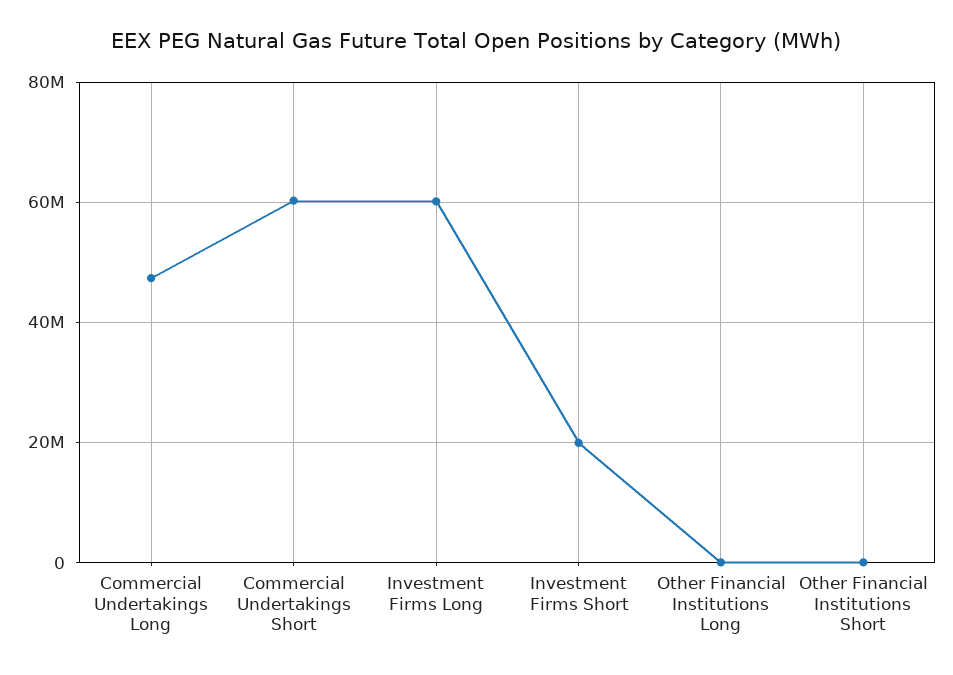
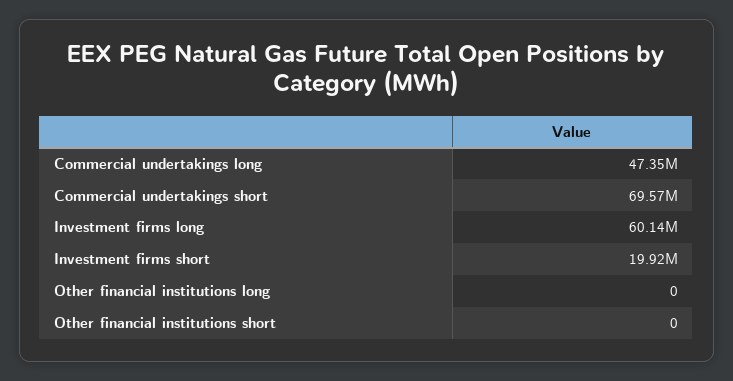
  {
    "Commercial Undertakings Long": 47350000,
-   "Commercial Undertakings Short": 60000000,
+   "Commercial Undertakings Short": 69570000,
    "Investment Firms Long": 60140000,
    "Investment Firms Short": 19920000,
    "Other Financial Institutions Long": 0,
    "Other Financial Institutions Short": 0
  }

